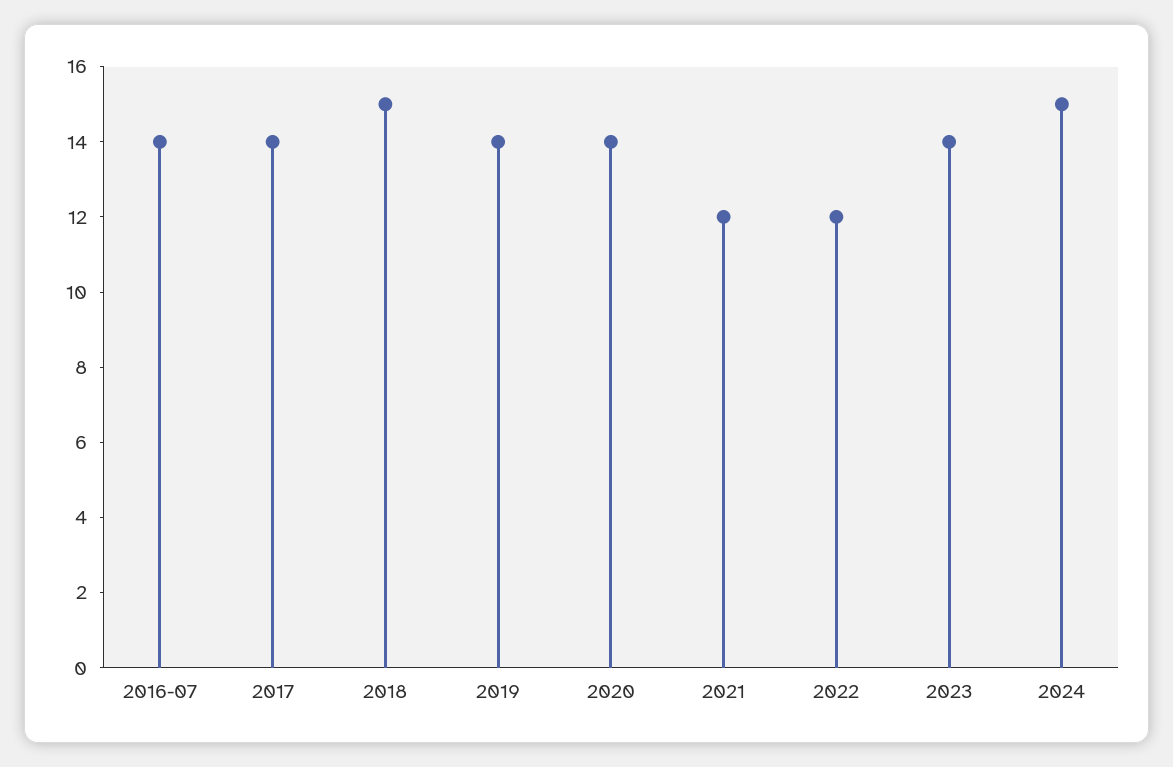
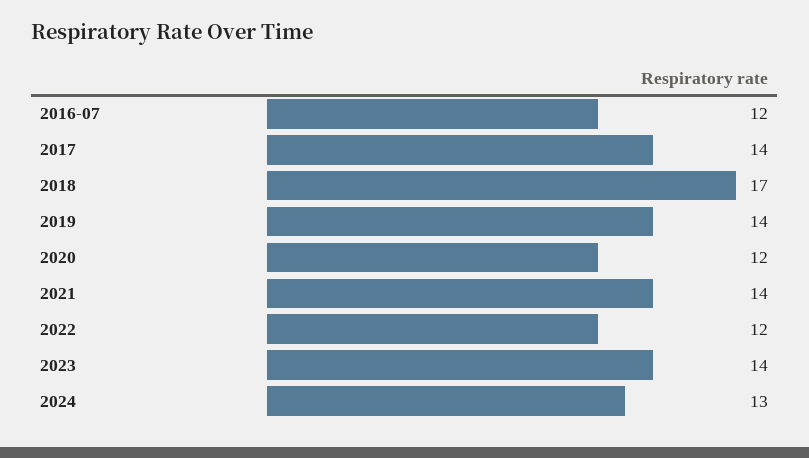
  {
-   "2016-07": 14,
+   "2016-07": 12,
    "2017": 14,
-   "2018": 15,
+   "2018": 17,
    "2019": 14,
-   "2020": 14,
+   "2020": 12,
-   "2021": 12,
+   "2021": 14,
    "2022": 12,
    "2023": 14,
-   "2024": 15
+   "2024": 13
  }

